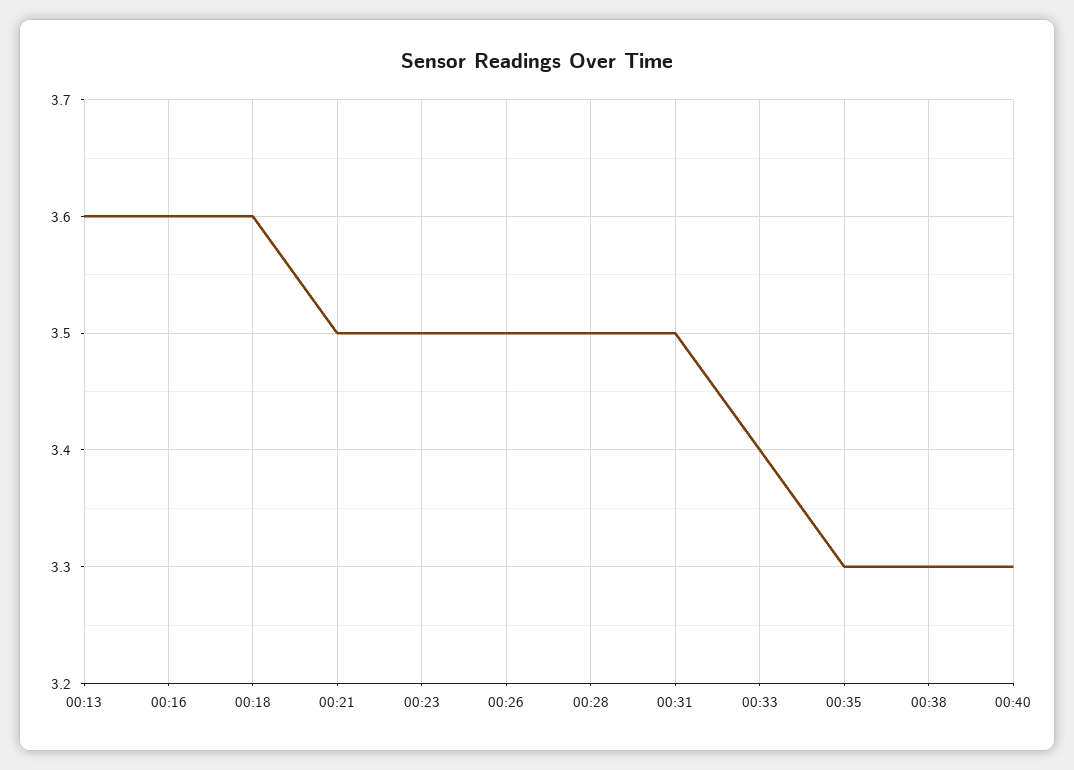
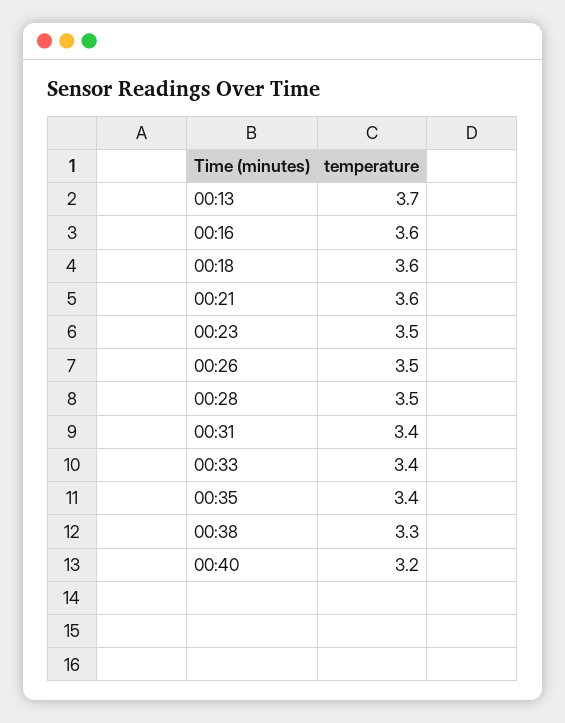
  {
-   "00:13": 3.6,
+   "00:13": 3.7,
    "00:16": 3.6,
    "00:18": 3.6,
-   "00:21": 3.5,
+   "00:21": 3.6,
    "00:23": 3.5,
    "00:26": 3.5,
    "00:28": 3.5,
-   "00:31": 3.5,
+   "00:31": 3.4,
    "00:33": 3.4,
-   "00:35": 3.3,
+   "00:35": 3.4,
    "00:38": 3.3,
-   "00:40": 3.3
+   "00:40": 3.2
  }

